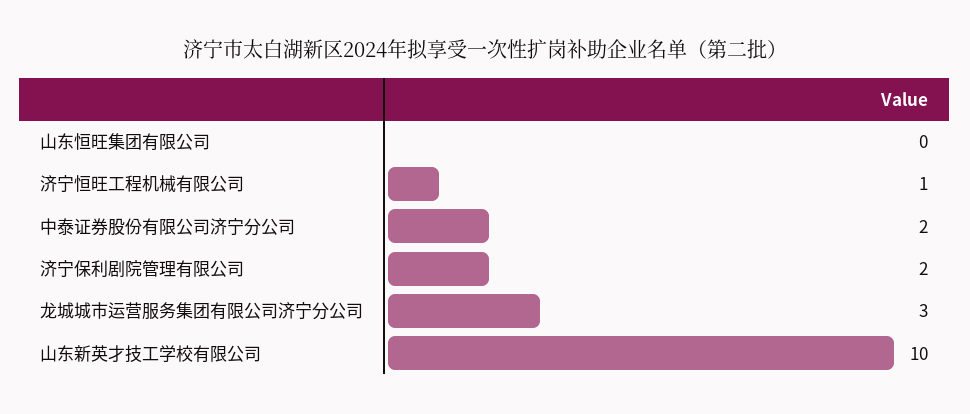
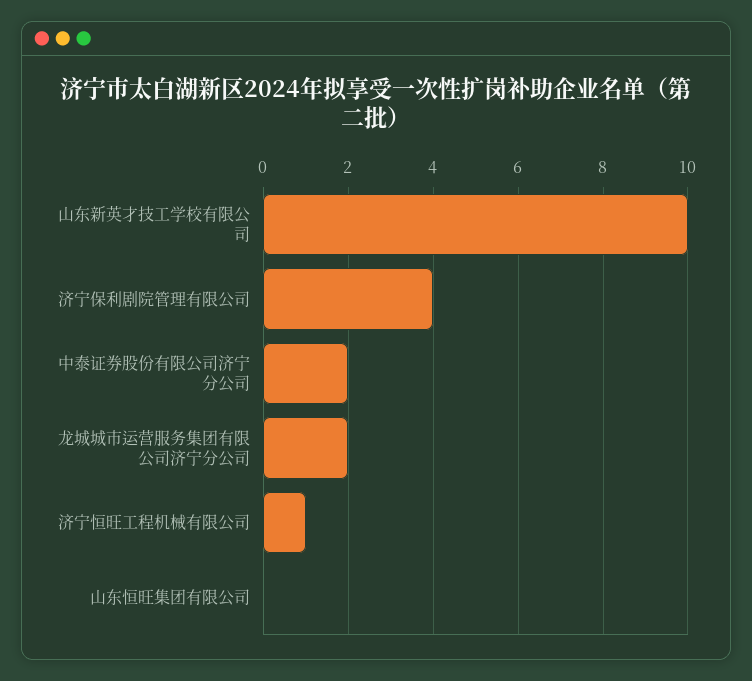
  {
    "山东恒旺集团有限公司": 0,
    "济宁恒旺工程机械有限公司": 1,
    "中泰证券股份有限公司济宁分公司": 2,
-   "济宁保利剧院管理有限公司": 2,
+   "济宁保利剧院管理有限公司": 4,
-   "龙城城市运营服务集团有限公司济宁分公司": 3,
+   "龙城城市运营服务集团有限公司济宁分公司": 2,
    "山东新英才技工学校有限公司": 10
  }

